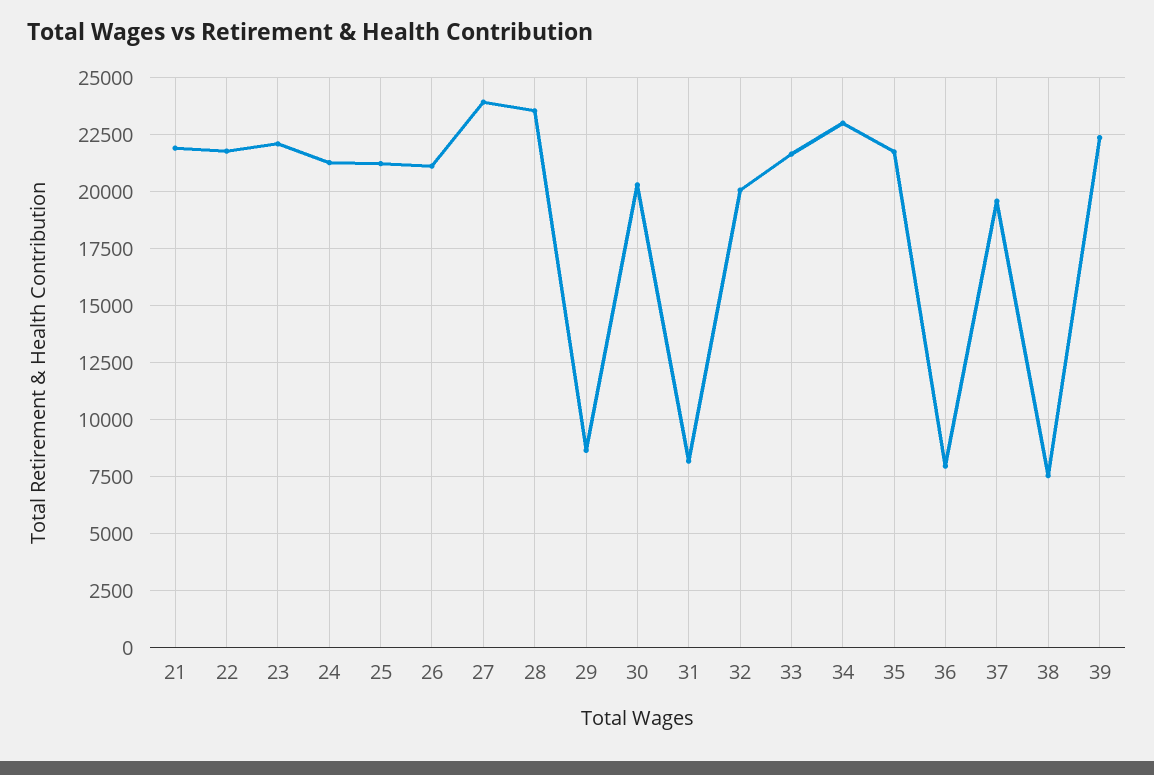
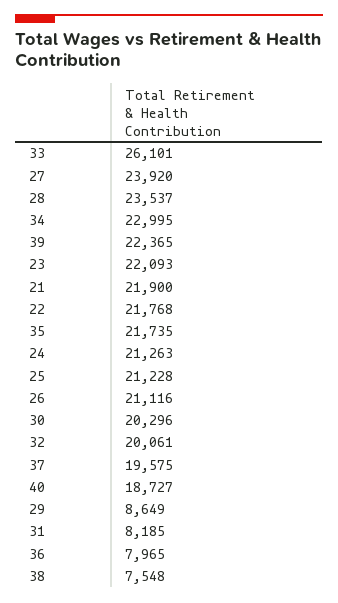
  {
    "21": 21900,
    "22": 21768,
    "23": 22093,
    "24": 21263,
    "25": 21228,
    "26": 21116,
    "27": 23920,
    "28": 23537,
    "29": 8649,
    "30": 20296,
    "31": 8185,
    "32": 20061,
-   "33": 21500,
+   "33": 26101,
    "34": 22995,
    "35": 21735,
    "36": 7965,
    "37": 19575,
    "38": 7548,
-   "39": 22365
+   "39": 22365,
+   "40": 18727
  }

